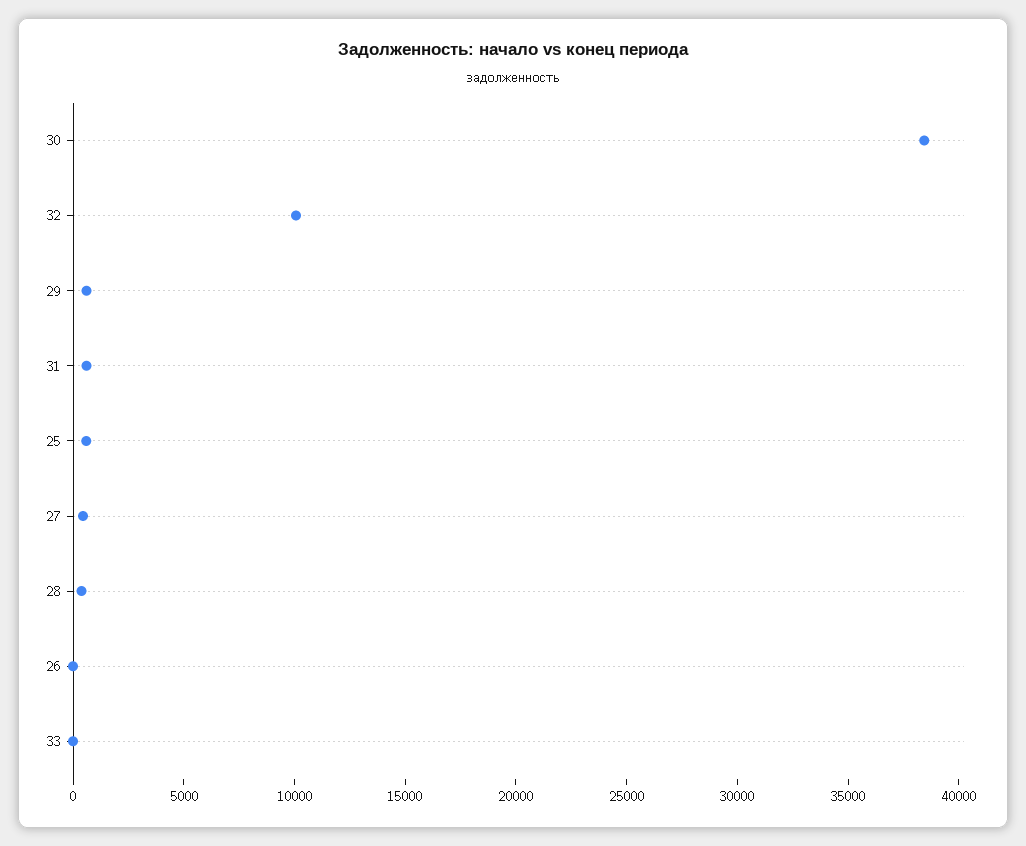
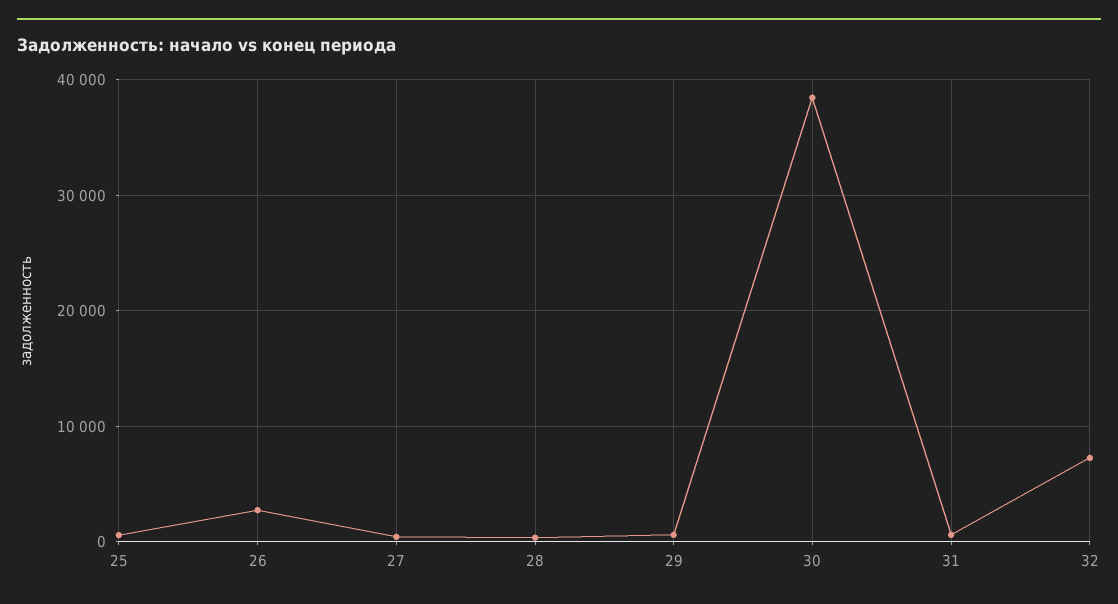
  {
    "30": 38000,
-   "32": 10000,
+   "32": 7000,
    "29": 1000,
    "31": 1000,
    "25": 1000,
    "27": 0,
    "28": 0,
-   "26": 0,
+   "26": 3000
-   "33": 0
  }

